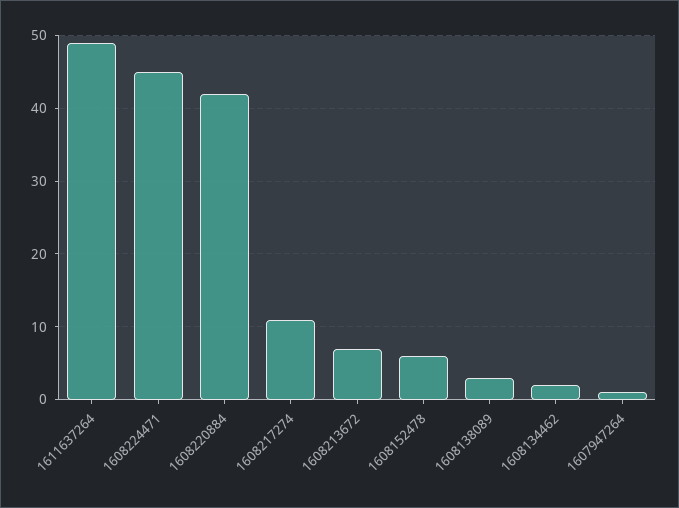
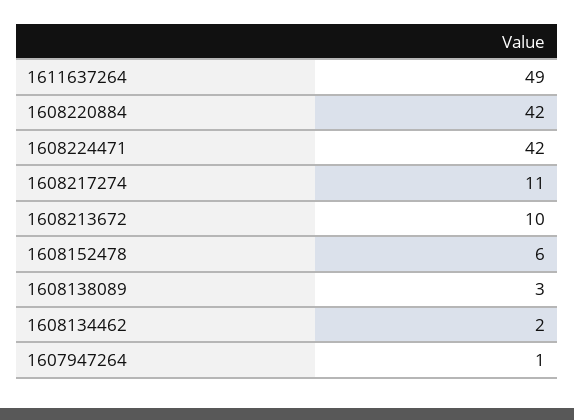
  {
    "1611637264": 49,
-   "1608224471": 45,
+   "1608224471": 42,
    "1608220884": 42,
    "1608217274": 11,
-   "1608213672": 7,
+   "1608213672": 10,
    "1608152478": 6,
    "1608138089": 3,
    "1608134462": 2,
    "1607947264": 1
  }

